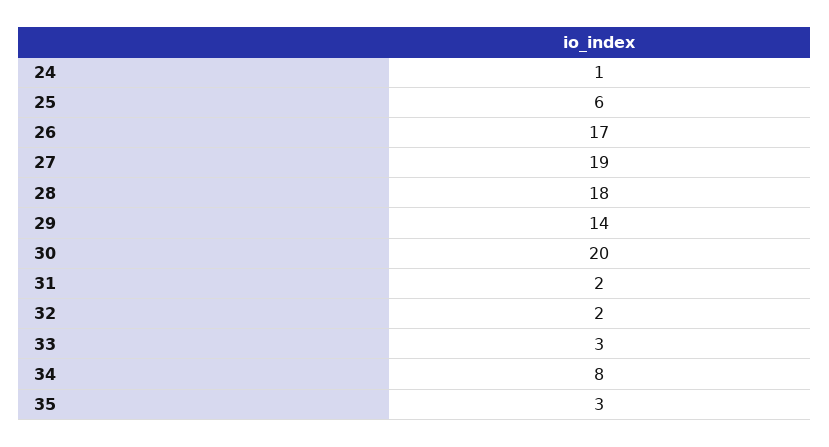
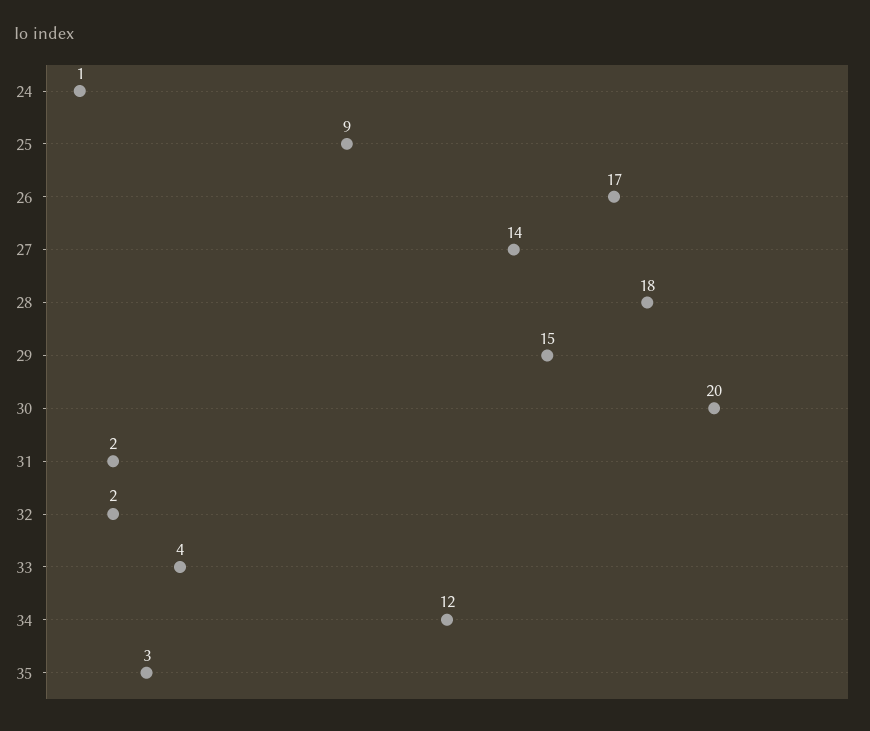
  {
    "24": 1,
-   "25": 6,
+   "25": 9,
    "26": 17,
-   "27": 19,
+   "27": 14,
    "28": 18,
-   "29": 14,
+   "29": 15,
    "30": 20,
    "31": 2,
    "32": 2,
-   "33": 3,
+   "33": 4,
-   "34": 8,
+   "34": 12,
    "35": 3
  }

